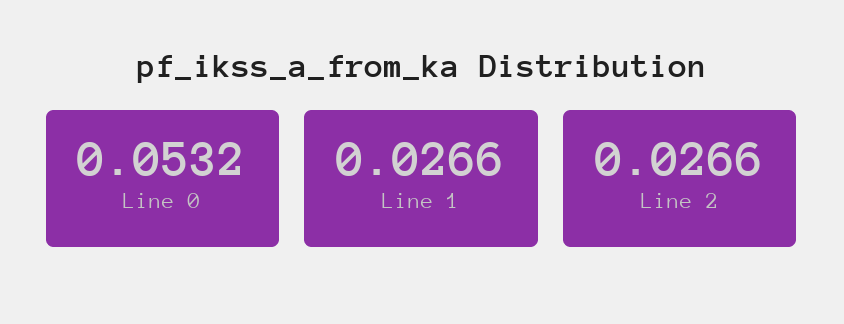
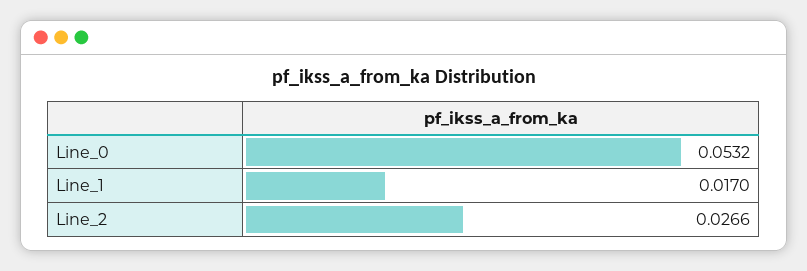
  {
    "Line 0": 0.0532,
-   "Line 1": 0.0266,
+   "Line 1": 0.017,
    "Line 2": 0.0266
  }

